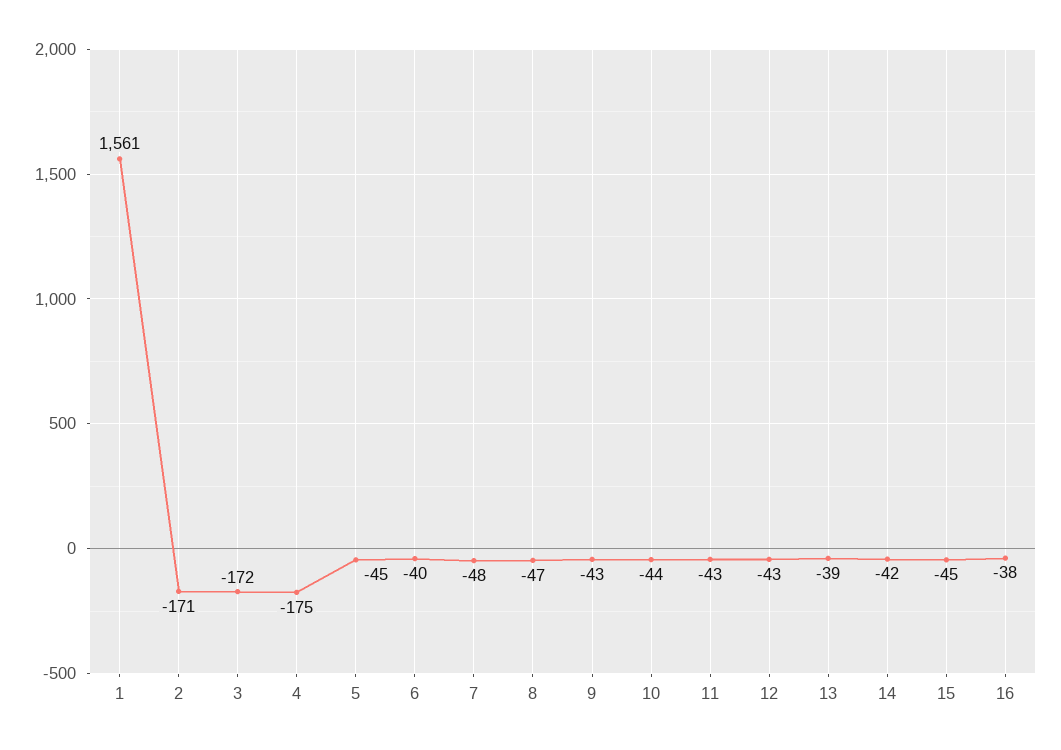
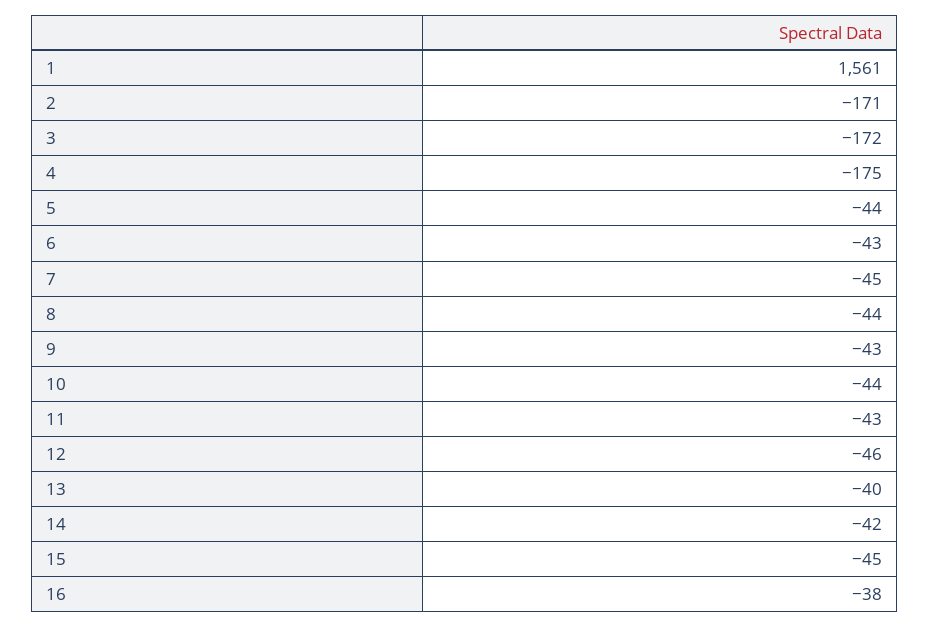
  {
    "1": 1561,
    "2": -171,
    "3": -172,
    "4": -175,
-   "5": -45,
+   "5": -44,
-   "6": -40,
+   "6": -43,
-   "7": -48,
+   "7": -45,
-   "8": -47,
+   "8": -44,
    "9": -43,
    "10": -44,
    "11": -43,
-   "12": -43,
+   "12": -46,
-   "13": -39,
+   "13": -40,
    "14": -42,
    "15": -45,
    "16": -38
  }

